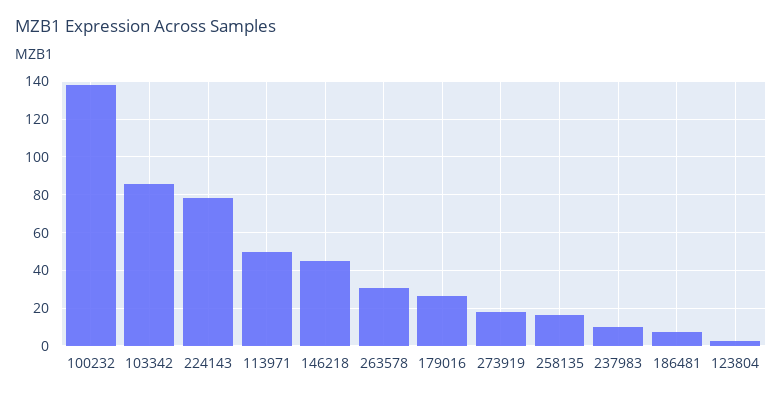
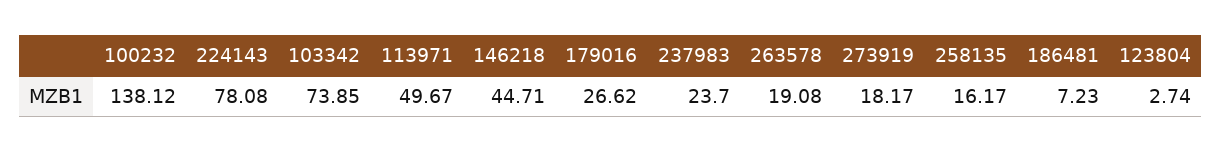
  {
    "100232": 138.12,
-   "103342": 85,
+   "103342": 73.85,
    "224143": 78.08,
    "113971": 49.67,
    "146218": 44.71,
-   "263578": 30,
+   "263578": 19.08,
    "179016": 26.62,
    "273919": 18.17,
    "258135": 16.17,
-   "237983": 10,
+   "237983": 23.7,
    "186481": 7.23,
    "123804": 2.74
  }

